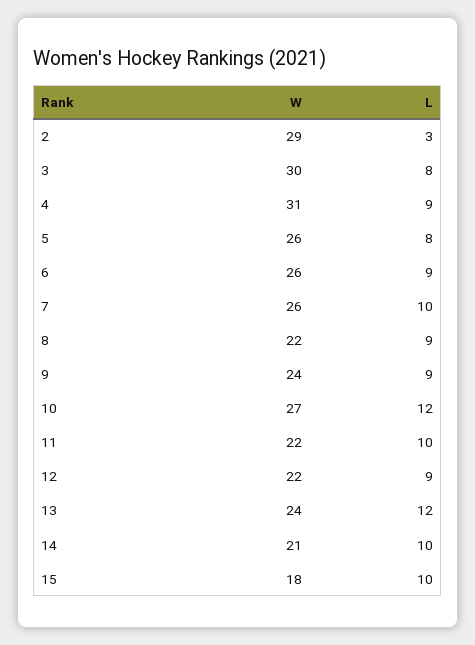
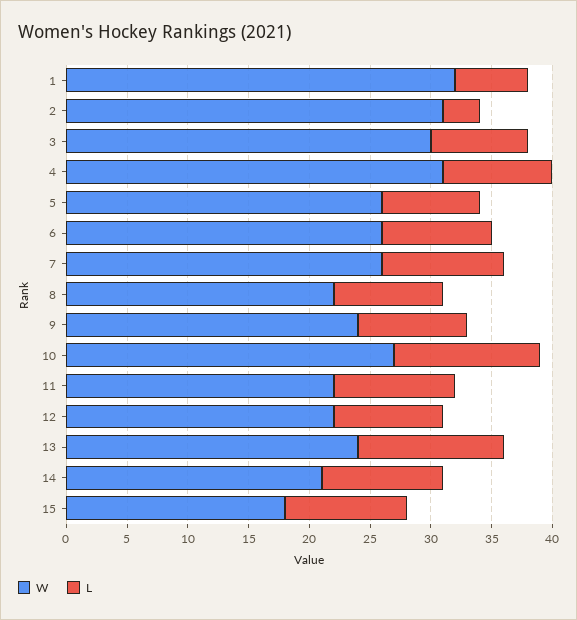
  {
    "W": {
-     "2": 29,
+     "2": 31,
      "3": 30,
      "4": 31,
      "5": 26,
      "6": 26,
      "7": 26,
      "8": 22,
      "9": 24,
      "10": 27,
      "11": 22,
      "12": 22,
      "13": 24,
      "14": 21,
-     "15": 18
+     "15": 18,
+     "1": 32
    },
    "L": {
      "2": 3,
      "3": 8,
      "4": 9,
      "5": 8,
      "6": 9,
      "7": 10,
      "8": 9,
      "9": 9,
      "10": 12,
      "11": 10,
      "12": 9,
      "13": 12,
      "14": 10,
-     "15": 10
+     "15": 10,
+     "1": 6
    }
  }

